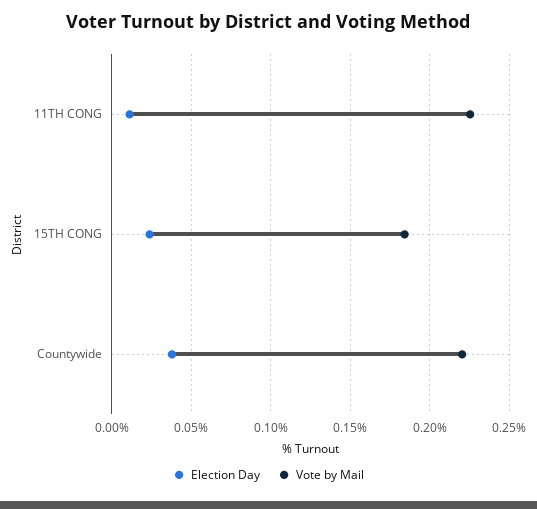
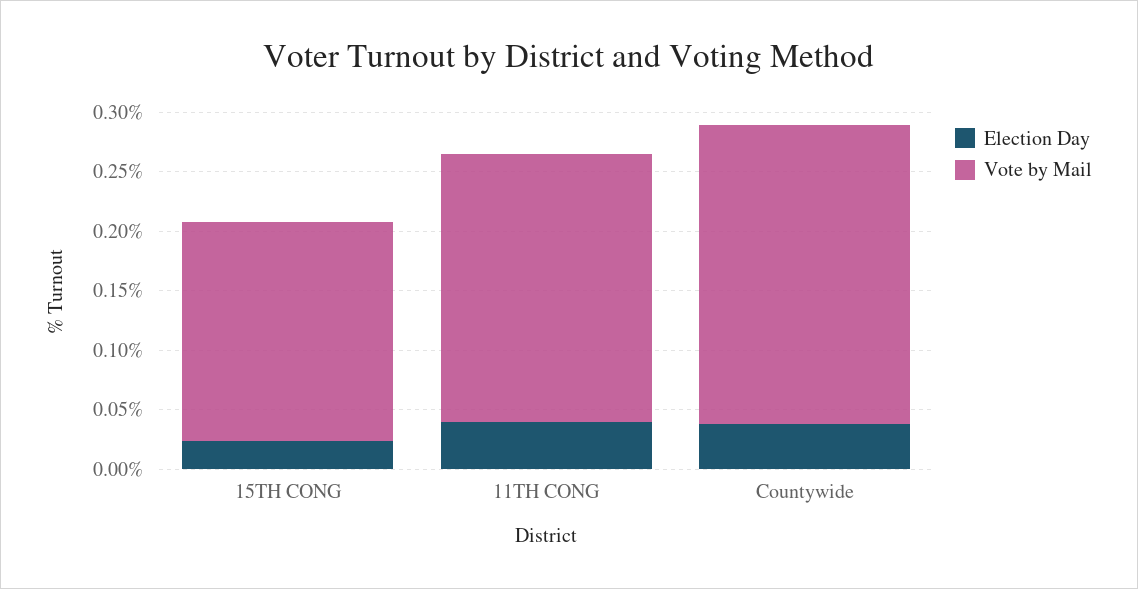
  {
    "Election Day": {
-     "11TH CONG": 0.01,
+     "11TH CONG": 0.04,
      "15TH CONG": 0.025,
      "Countywide": 0.04
    },
    "Vote by Mail": {
      "11TH CONG": 0.225,
      "15TH CONG": 0.185,
-     "Countywide": 0.22
+     "Countywide": 0.25
    }
  }

